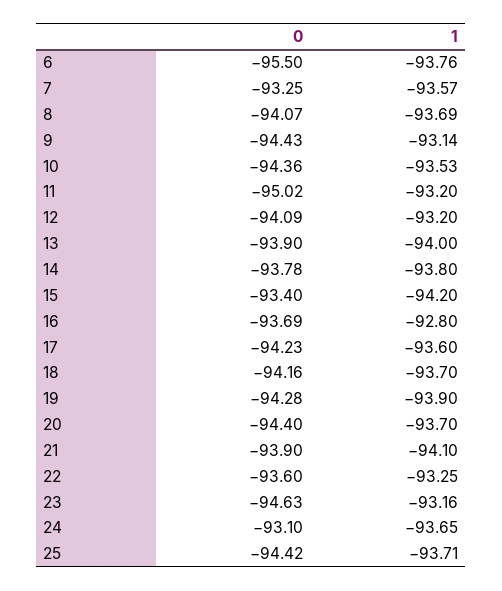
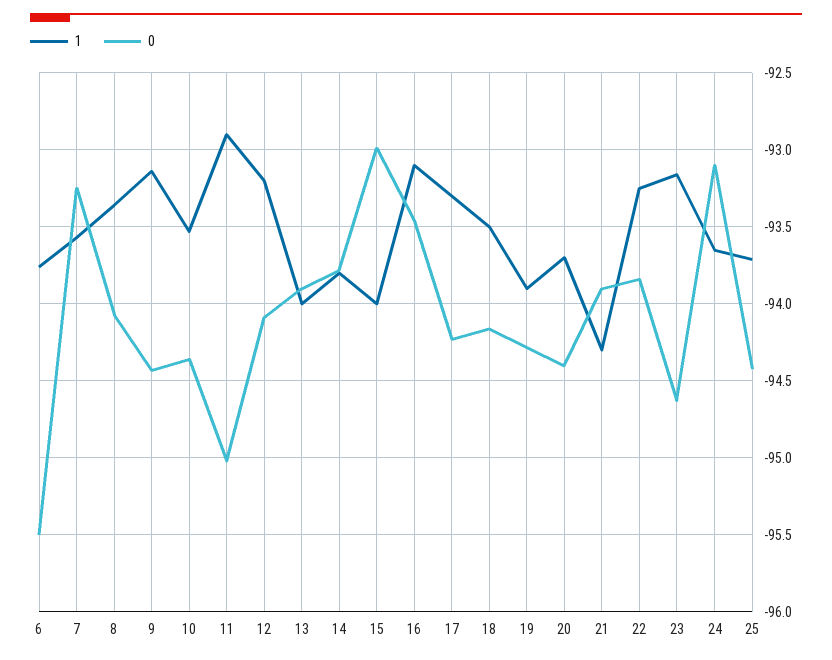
  {
    "0": {
      "6": -95.5,
      "7": -93.25,
      "8": -94.07,
      "9": -94.43,
      "10": -94.36,
      "11": -95.02,
      "12": -94.09,
      "13": -93.9,
      "14": -93.78,
-     "15": -93.4,
+     "15": -93,
-     "16": -93.69,
+     "16": -93.45,
      "17": -94.23,
      "18": -94.16,
      "19": -94.28,
      "20": -94.4,
      "21": -93.9,
-     "22": -93.6,
+     "22": -93.85,
      "23": -94.63,
      "24": -93.1,
      "25": -94.42
    },
    "1": {
      "6": -93.76,
      "7": -93.57,
-     "8": -93.69,
+     "8": -93.35,
      "9": -93.14,
      "10": -93.53,
-     "11": -93.2,
+     "11": -92.9,
      "12": -93.2,
      "13": -94,
      "14": -93.8,
-     "15": -94.2,
+     "15": -94,
-     "16": -92.8,
+     "16": -93.1,
-     "17": -93.6,
+     "17": -93.3,
-     "18": -93.7,
+     "18": -93.5,
      "19": -93.9,
      "20": -93.7,
-     "21": -94.1,
+     "21": -94.3,
      "22": -93.25,
      "23": -93.16,
      "24": -93.65,
      "25": -93.71
    }
  }

